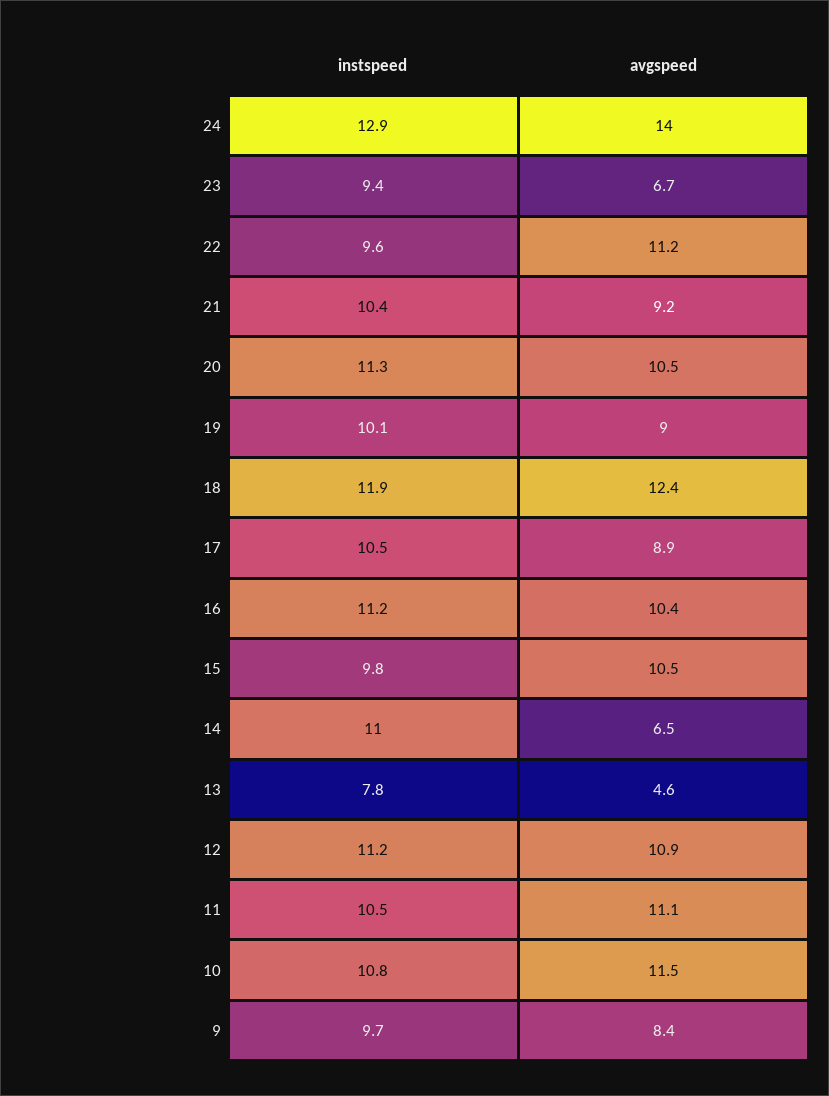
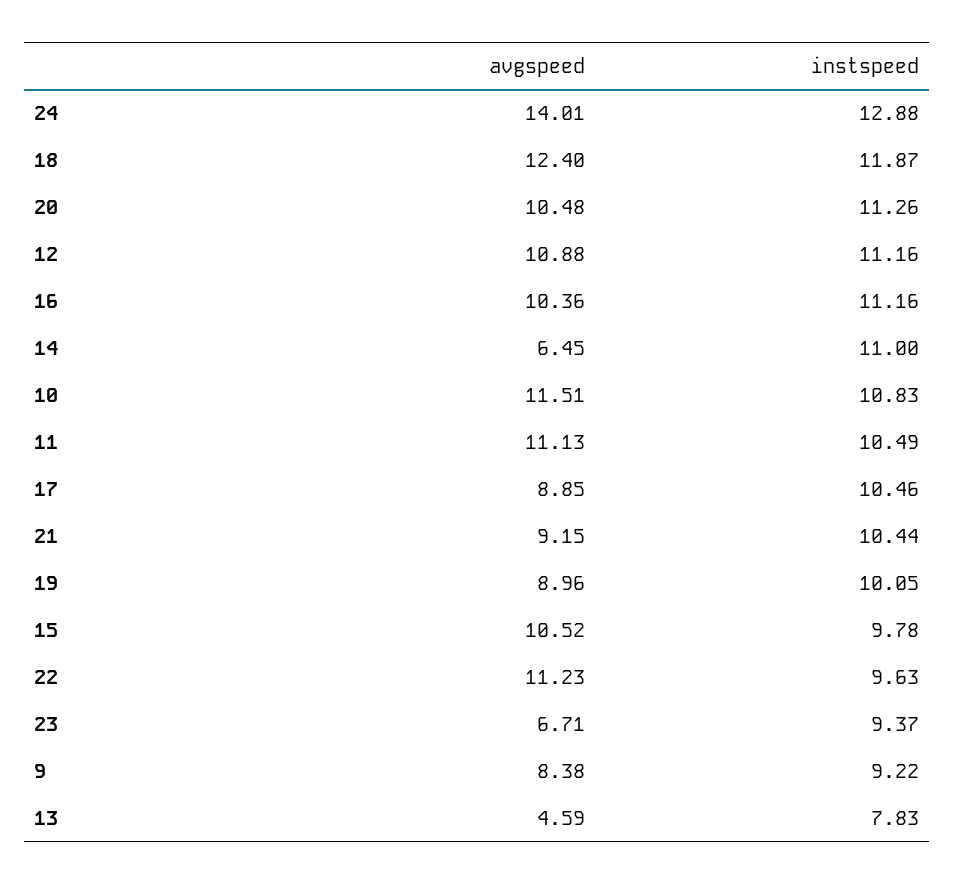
  {
    "instspeed": {
      "24": 12.88,
      "23": 9.37,
      "22": 9.63,
      "21": 10.44,
      "20": 11.26,
      "19": 10.05,
      "18": 11.87,
      "17": 10.46,
      "16": 11.16,
      "15": 9.78,
      "14": 11,
      "13": 7.83,
      "12": 11.16,
      "11": 10.49,
      "10": 10.83,
-     "9": 9.7
+     "9": 9.22
    },
    "avgspeed": {
      "24": 14.01,
      "23": 6.71,
      "22": 11.23,
      "21": 9.15,
      "20": 10.48,
      "19": 8.96,
      "18": 12.4,
      "17": 8.85,
      "16": 10.36,
      "15": 10.52,
      "14": 6.45,
      "13": 4.59,
      "12": 10.88,
      "11": 11.13,
      "10": 11.51,
      "9": 8.38
    }
  }

